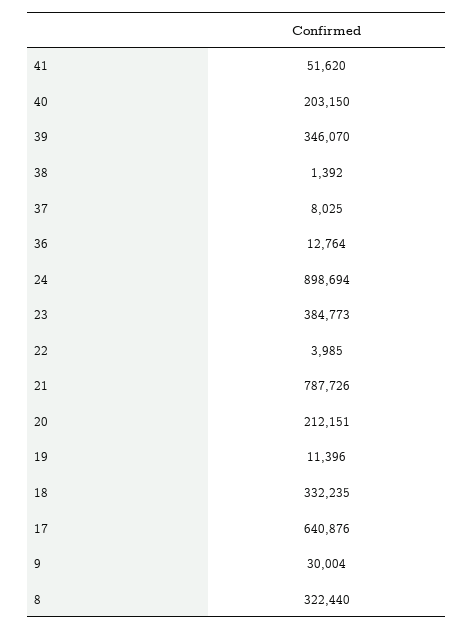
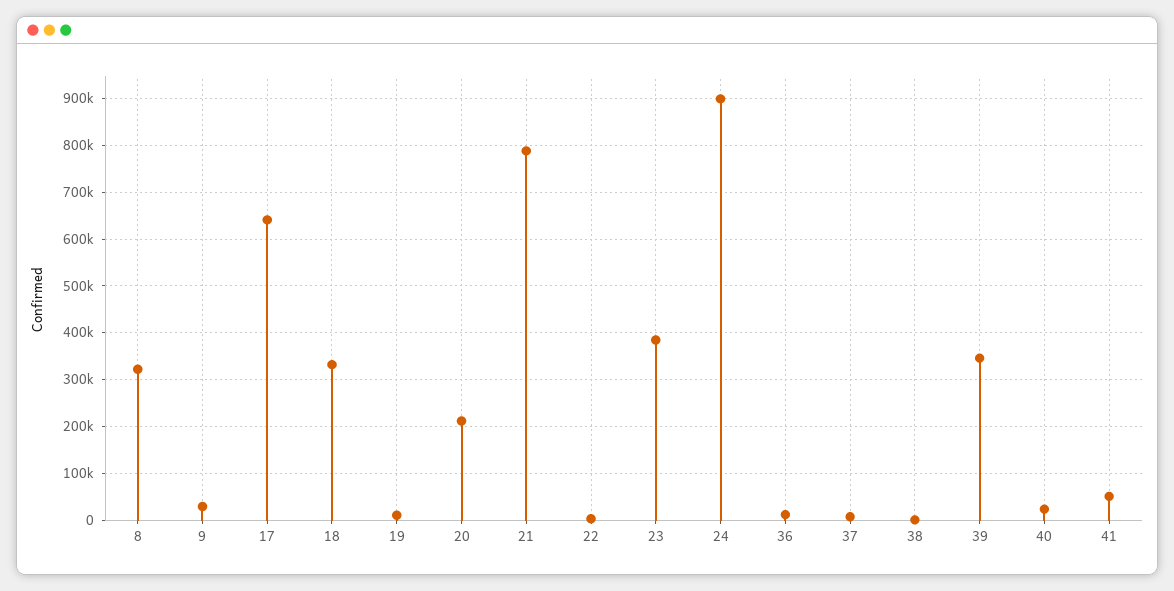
  {
    "41": 51620,
-   "40": 203150,
+   "40": 20000,
    "39": 346070,
    "38": 1392,
    "37": 8025,
    "36": 12764,
    "24": 898694,
    "23": 384773,
    "22": 3985,
    "21": 787726,
    "20": 212151,
    "19": 11396,
    "18": 332235,
    "17": 640876,
    "9": 30004,
    "8": 322440
  }

